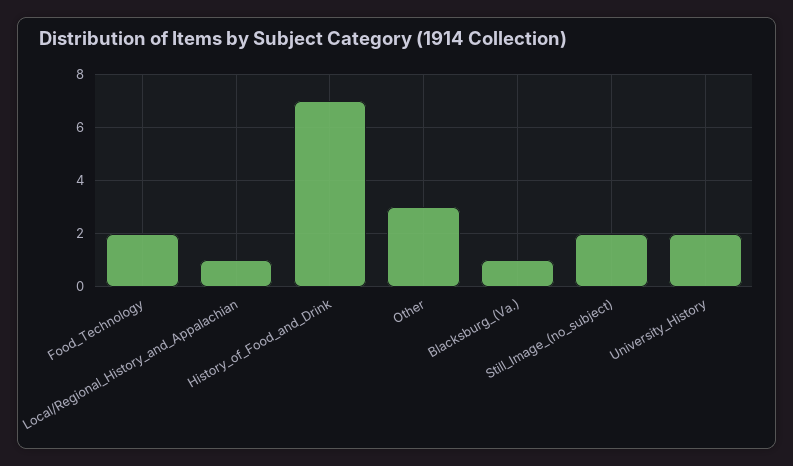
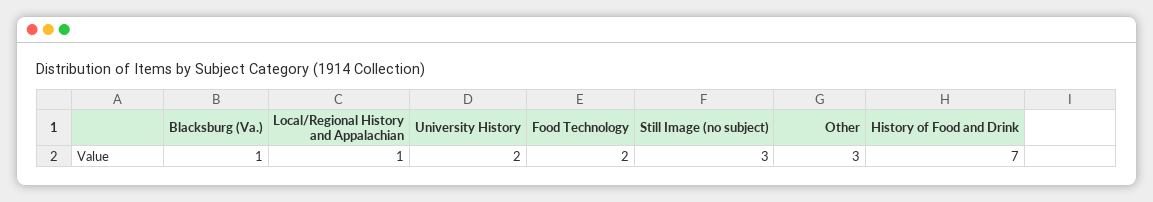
  {
    "Food_Technology": 2,
    "Local/Regional_History_and_Appalachian": 1,
    "History_of_Food_and_Drink": 7,
    "Other": 3,
    "Blacksburg_(Va.)": 1,
-   "Still_Image_(no_subject)": 2,
+   "Still_Image_(no_subject)": 3,
    "University_History": 2
  }

